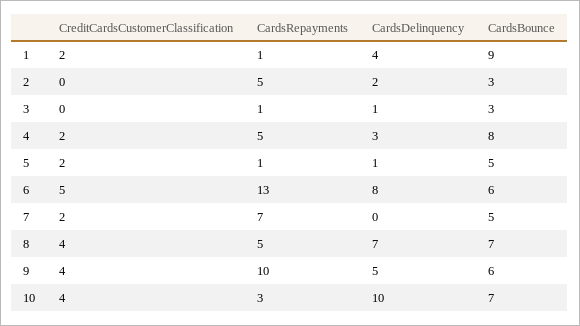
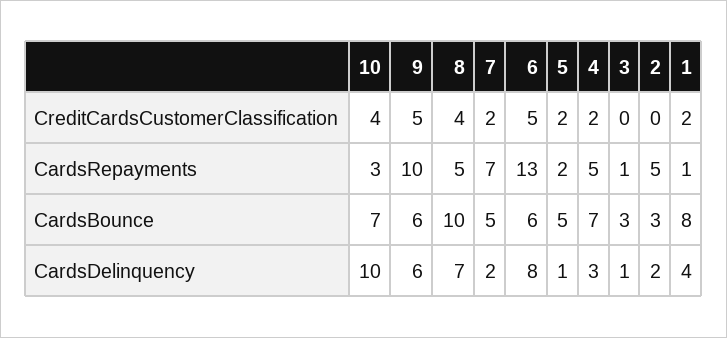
  {
    "CreditCardsCustomerClassification": {
      "1": 2,
      "2": 0,
      "3": 0,
      "4": 2,
      "5": 2,
      "6": 5,
      "7": 2,
      "8": 4,
-     "9": 4,
+     "9": 5,
      "10": 4
    },
    "CardsRepayments": {
      "1": 1,
      "2": 5,
      "3": 1,
      "4": 5,
-     "5": 1,
+     "5": 2,
      "6": 13,
      "7": 7,
      "8": 5,
      "9": 10,
      "10": 3
    },
    "CardsDelinquency": {
      "1": 4,
      "2": 2,
      "3": 1,
      "4": 3,
      "5": 1,
      "6": 8,
-     "7": 0,
+     "7": 2,
      "8": 7,
-     "9": 5,
+     "9": 6,
      "10": 10
    },
    "CardsBounce": {
-     "1": 9,
+     "1": 8,
      "2": 3,
      "3": 3,
-     "4": 8,
+     "4": 7,
      "5": 5,
      "6": 6,
      "7": 5,
-     "8": 7,
+     "8": 10,
      "9": 6,
      "10": 7
    }
  }

